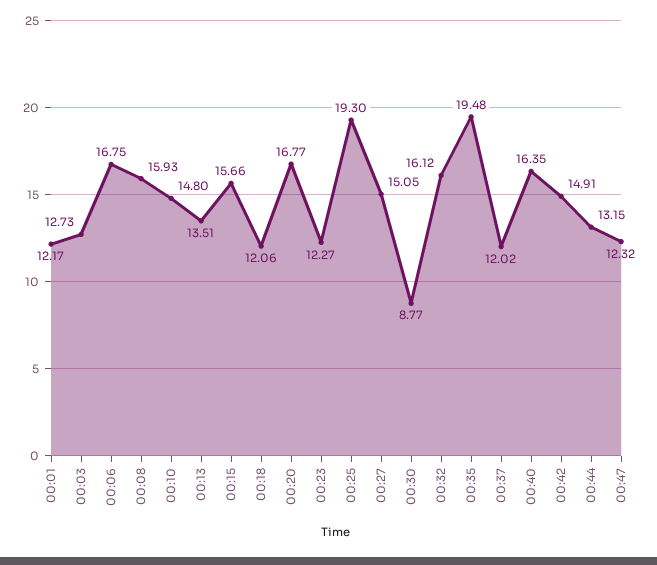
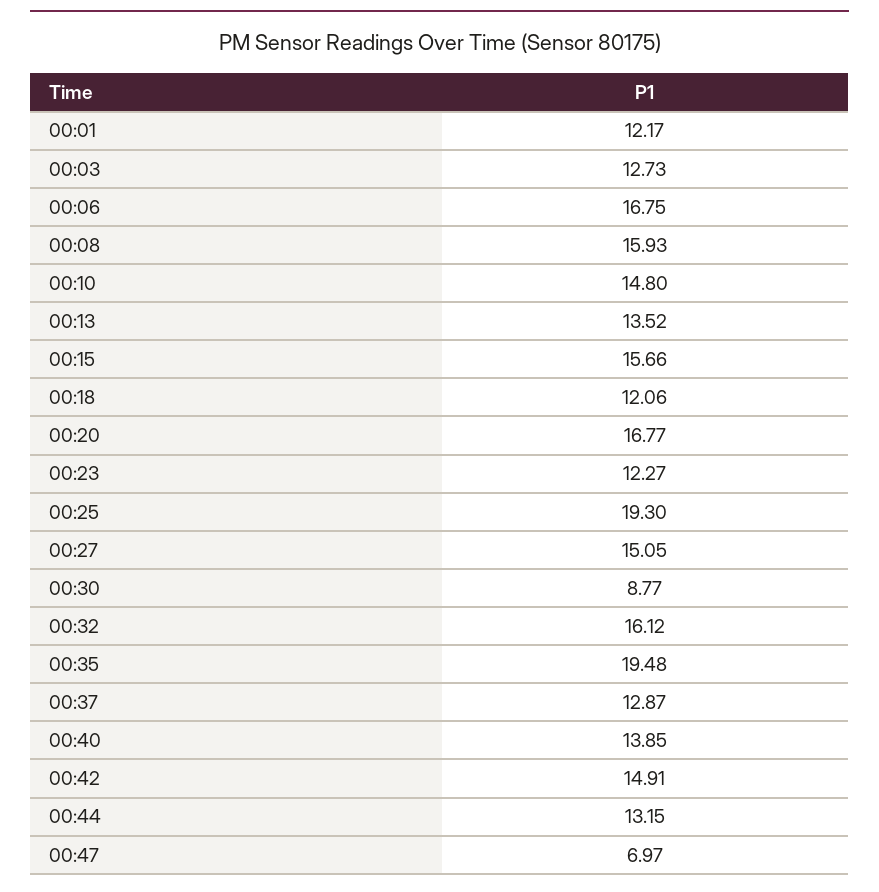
  {
    "00:01": 12.17,
    "00:03": 12.73,
    "00:06": 16.75,
    "00:08": 15.93,
    "00:10": 14.8,
-   "00:13": 13.51,
+   "00:13": 13.52,
    "00:15": 15.66,
    "00:18": 12.06,
    "00:20": 16.77,
    "00:23": 12.27,
    "00:25": 19.3,
    "00:27": 15.05,
    "00:30": 8.77,
    "00:32": 16.12,
    "00:35": 19.48,
-   "00:37": 12.02,
+   "00:37": 12.87,
-   "00:40": 16.35,
+   "00:40": 13.85,
    "00:42": 14.91,
    "00:44": 13.15,
-   "00:47": 12.32
+   "00:47": 6.97
  }

